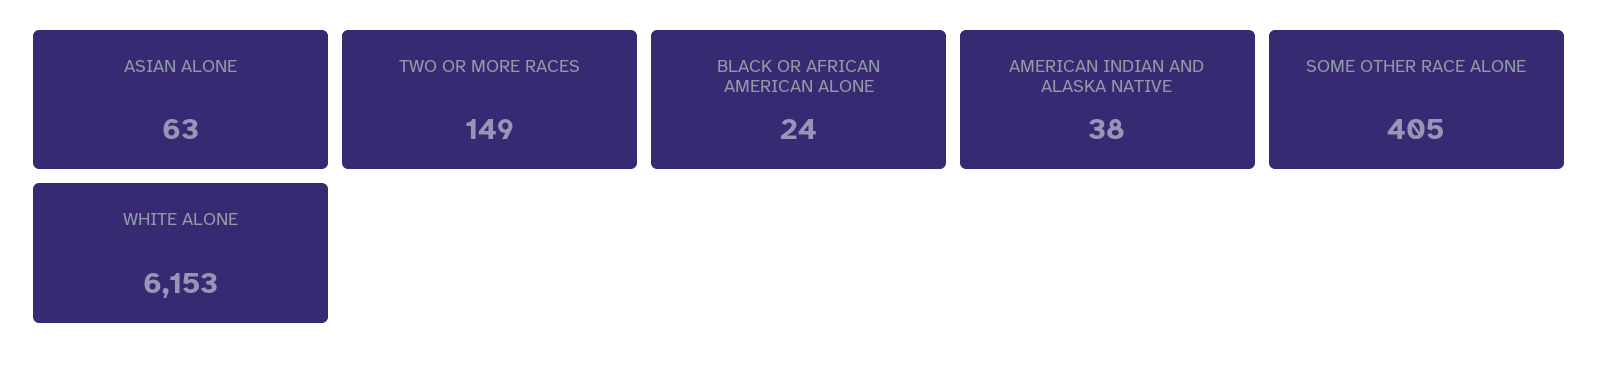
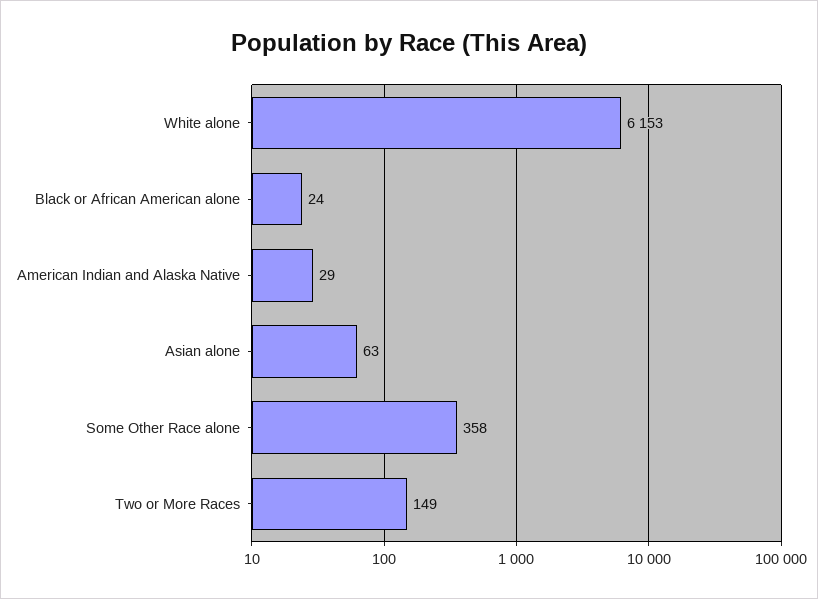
  {
    "ASIAN ALONE": 63,
    "TWO OR MORE RACES": 149,
    "BLACK OR AFRICAN AMERICAN ALONE": 24,
-   "AMERICAN INDIAN AND ALASKA NATIVE": 38,
+   "AMERICAN INDIAN AND ALASKA NATIVE": 29,
-   "SOME OTHER RACE ALONE": 405,
+   "SOME OTHER RACE ALONE": 358,
    "WHITE ALONE": 6153
  }

